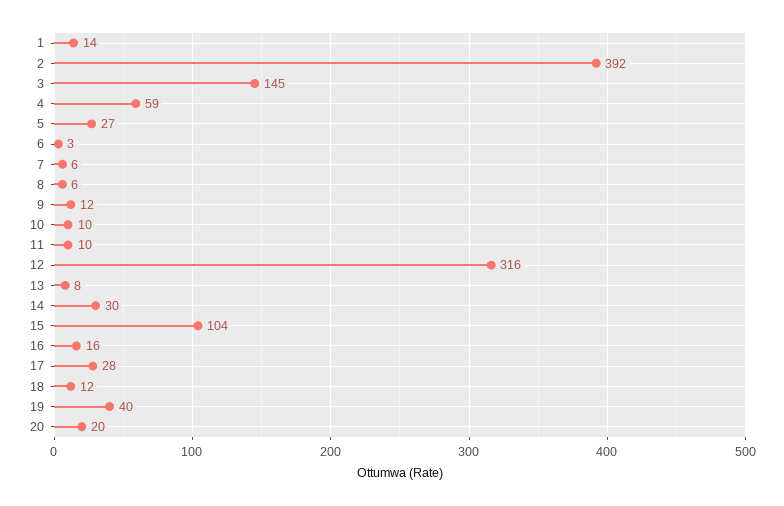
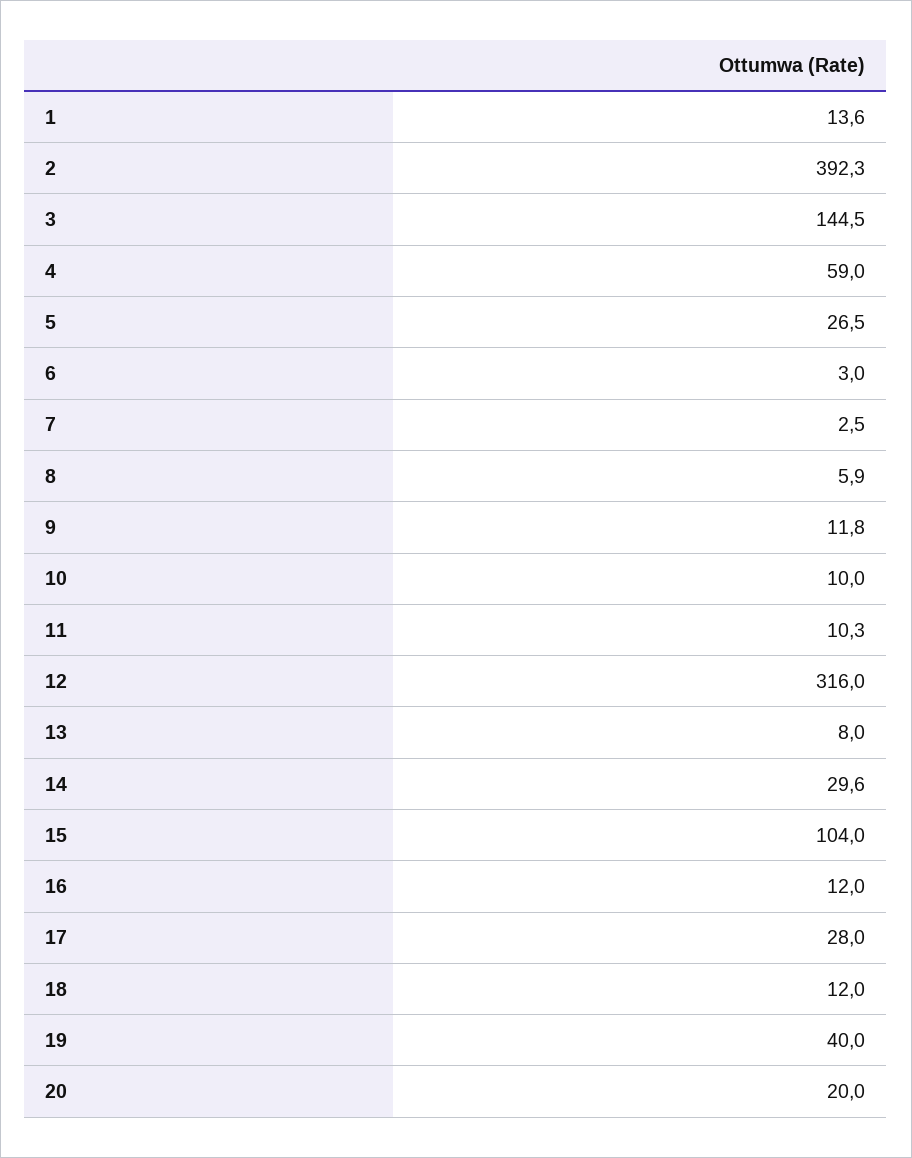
  {
    "1": 13.6,
    "2": 392.3,
    "3": 144.5,
    "4": 59,
    "5": 26.5,
    "6": 3,
-   "7": 6,
+   "7": 2.5,
    "8": 5.9,
    "9": 11.8,
    "10": 10,
    "11": 10.3,
    "12": 316,
    "13": 8,
    "14": 29.6,
    "15": 104,
-   "16": 16,
+   "16": 12,
    "17": 28,
    "18": 12,
    "19": 40,
    "20": 20
  }

